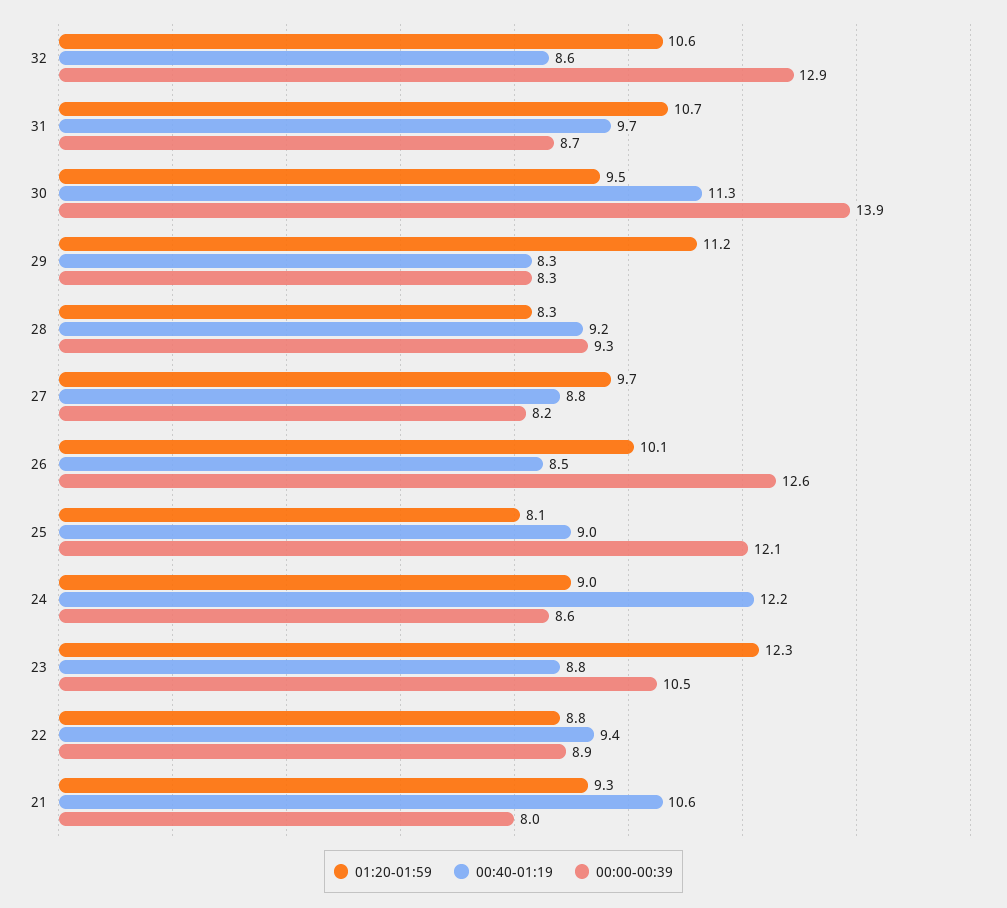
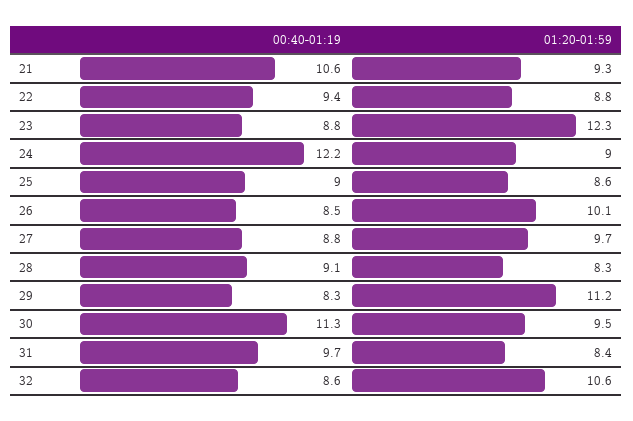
  {
    "01:20-01:59": {
      "32": 10.6,
-     "31": 10.7,
+     "31": 8.4,
      "30": 9.5,
      "29": 11.2,
      "28": 8.3,
      "27": 9.7,
      "26": 10.1,
-     "25": 8.1,
+     "25": 8.6,
      "24": 9,
      "23": 12.3,
      "22": 8.8,
      "21": 9.3
    },
    "00:40-01:19": {
      "32": 8.6,
      "31": 9.7,
      "30": 11.3,
      "29": 8.3,
-     "28": 9.2,
+     "28": 9.1,
      "27": 8.8,
      "26": 8.5,
      "25": 9,
      "24": 12.2,
      "23": 8.8,
      "22": 9.4,
      "21": 10.6
-   },
+   }
-   "00:00-00:39": {
-     "32": 12.9,
-     "31": 8.7,
-     "30": 13.9,
-     "29": 8.3,
-     "28": 9.3,
-     "27": 8.2,
-     "26": 12.6,
-     "25": 12.1,
-     "24": 8.6,
-     "23": 10.5,
-     "22": 8.9,
-     "21": 8
-   }
  }

